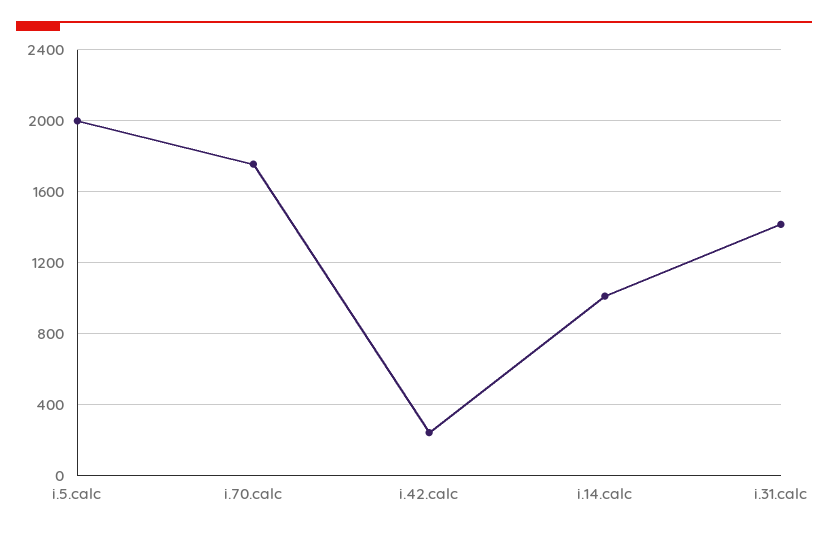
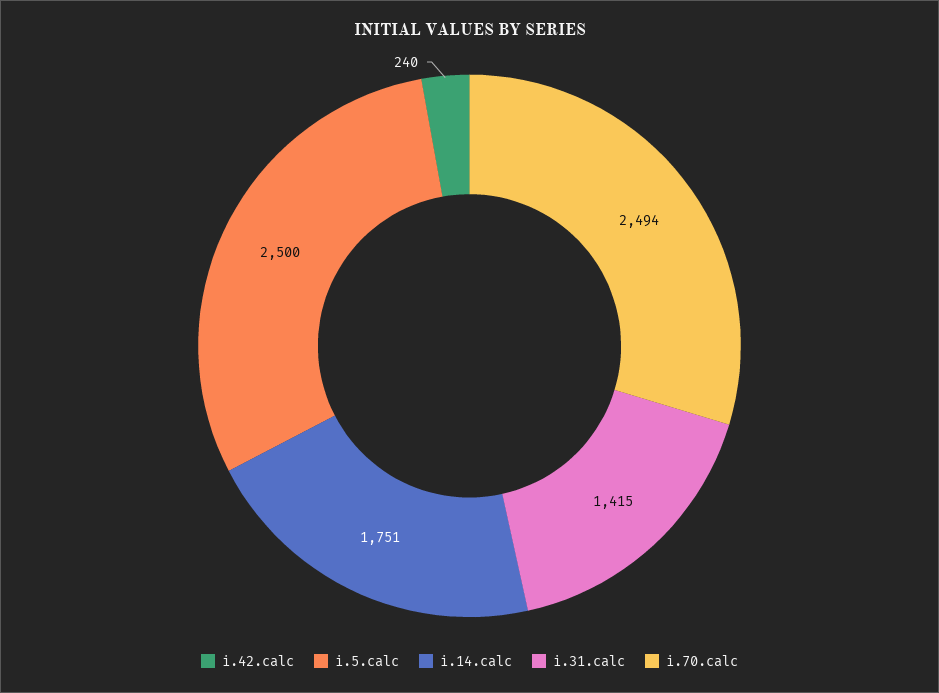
  {
-   "i.5.calc": 2000,
+   "i.5.calc": 2500,
-   "i.70.calc": 1750,
+   "i.70.calc": 2494,
    "i.42.calc": 240,
-   "i.14.calc": 1000,
+   "i.14.calc": 1751,
    "i.31.calc": 1415
  }

